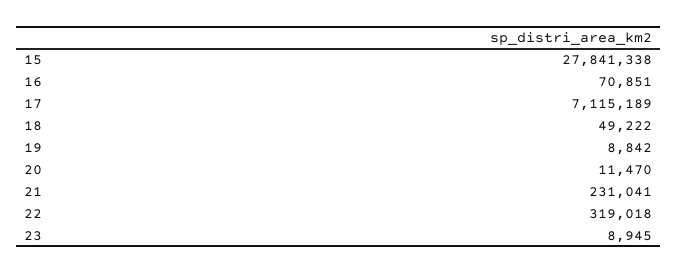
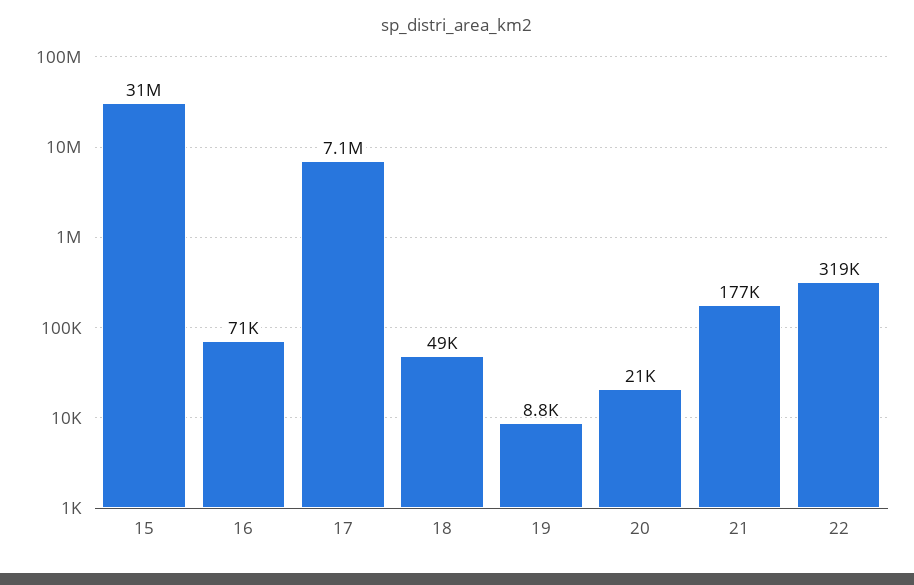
  {
-   "15": 27841338,
+   "15": 31000000,
    "16": 70851,
    "17": 7115189,
    "18": 49222,
    "19": 8842,
-   "20": 11470,
+   "20": 21000,
-   "21": 231041,
+   "21": 177000,
-   "22": 319018,
+   "22": 319018
-   "23": 8945
  }

